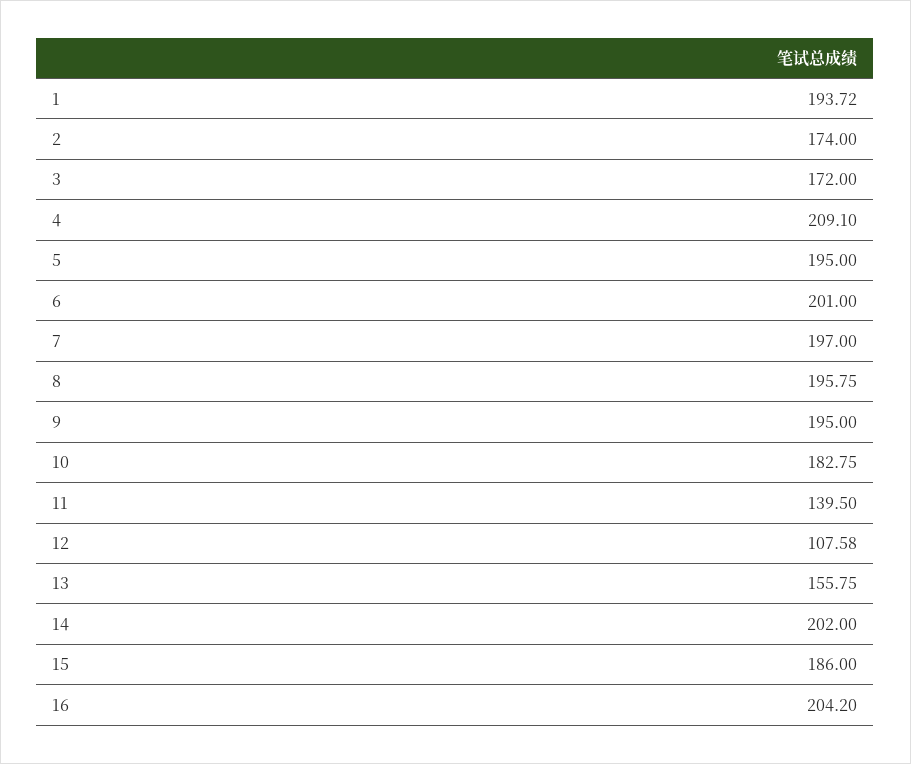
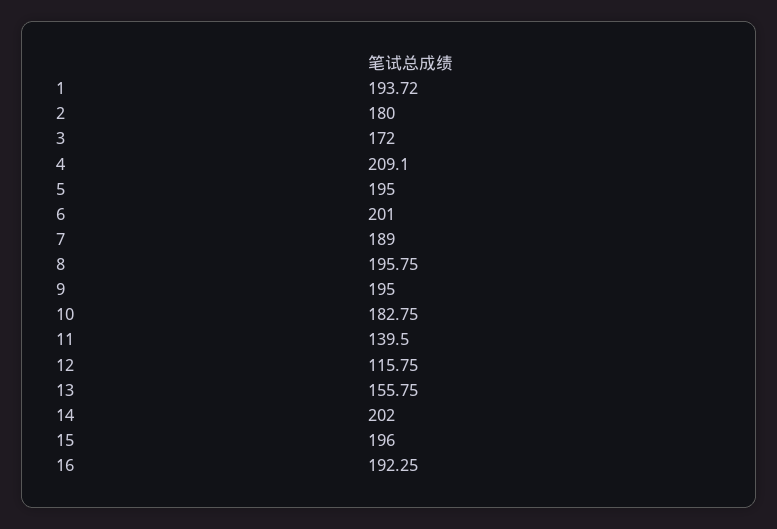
  {
    "1": 193.72,
-   "2": 174,
+   "2": 180,
    "3": 172,
    "4": 209.1,
    "5": 195,
    "6": 201,
-   "7": 197,
+   "7": 189,
    "8": 195.75,
    "9": 195,
    "10": 182.75,
    "11": 139.5,
-   "12": 107.58,
+   "12": 115.75,
    "13": 155.75,
    "14": 202,
-   "15": 186,
+   "15": 196,
-   "16": 204.2
+   "16": 192.25
  }

